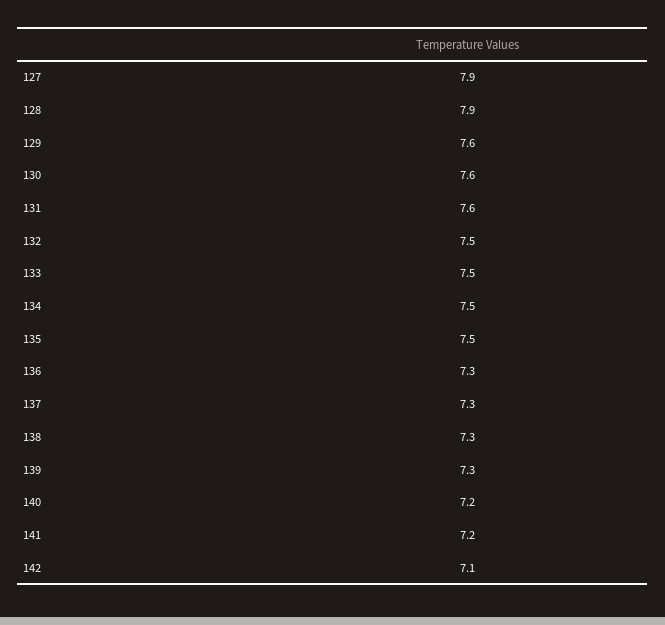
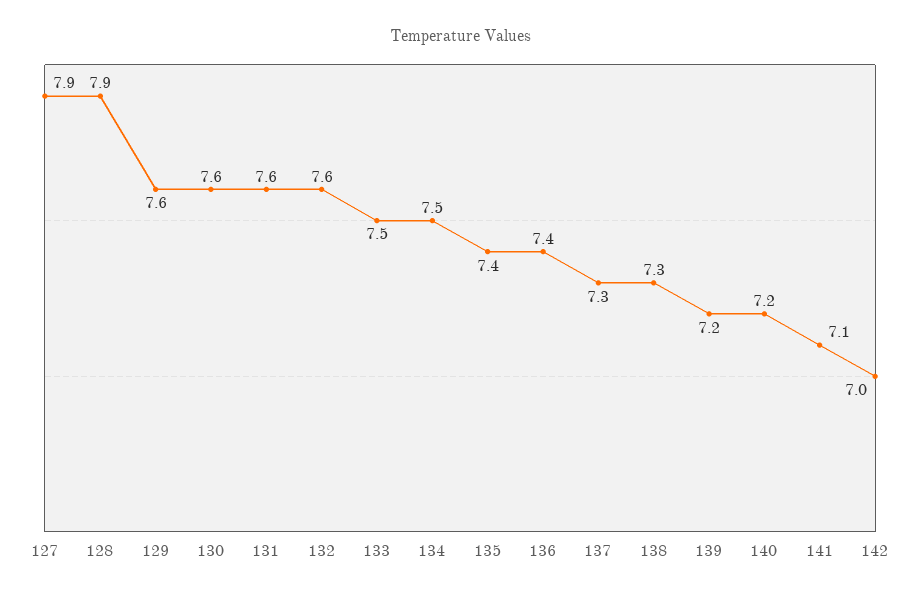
  {
    "127": 7.9,
    "128": 7.9,
    "129": 7.6,
    "130": 7.6,
    "131": 7.6,
-   "132": 7.5,
+   "132": 7.6,
    "133": 7.5,
    "134": 7.5,
-   "135": 7.5,
+   "135": 7.4,
-   "136": 7.3,
+   "136": 7.4,
    "137": 7.3,
    "138": 7.3,
-   "139": 7.3,
+   "139": 7.2,
    "140": 7.2,
-   "141": 7.2,
+   "141": 7.1,
-   "142": 7.1
+   "142": 7
  }

